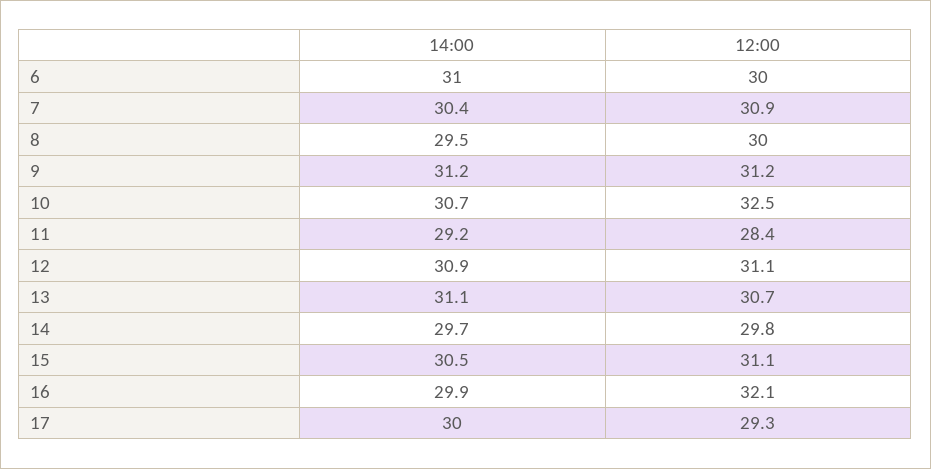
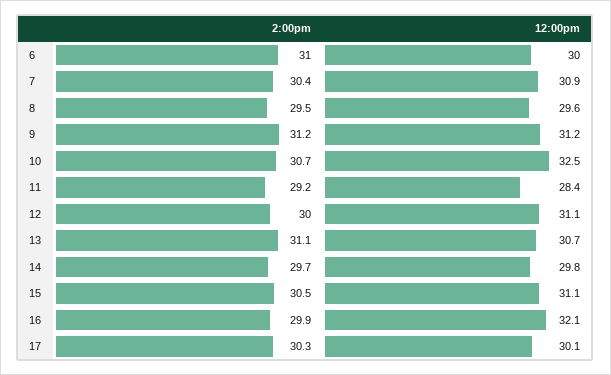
  {
    "14:00": {
      "6": 31,
      "7": 30.4,
      "8": 29.5,
      "9": 31.2,
      "10": 30.7,
      "11": 29.2,
-     "12": 30.9,
+     "12": 30,
      "13": 31.1,
      "14": 29.7,
      "15": 30.5,
      "16": 29.9,
-     "17": 30
+     "17": 30.3
    },
    "12:00": {
      "6": 30,
      "7": 30.9,
-     "8": 30,
+     "8": 29.6,
      "9": 31.2,
      "10": 32.5,
      "11": 28.4,
      "12": 31.1,
      "13": 30.7,
      "14": 29.8,
      "15": 31.1,
      "16": 32.1,
-     "17": 29.3
+     "17": 30.1
    }
  }

